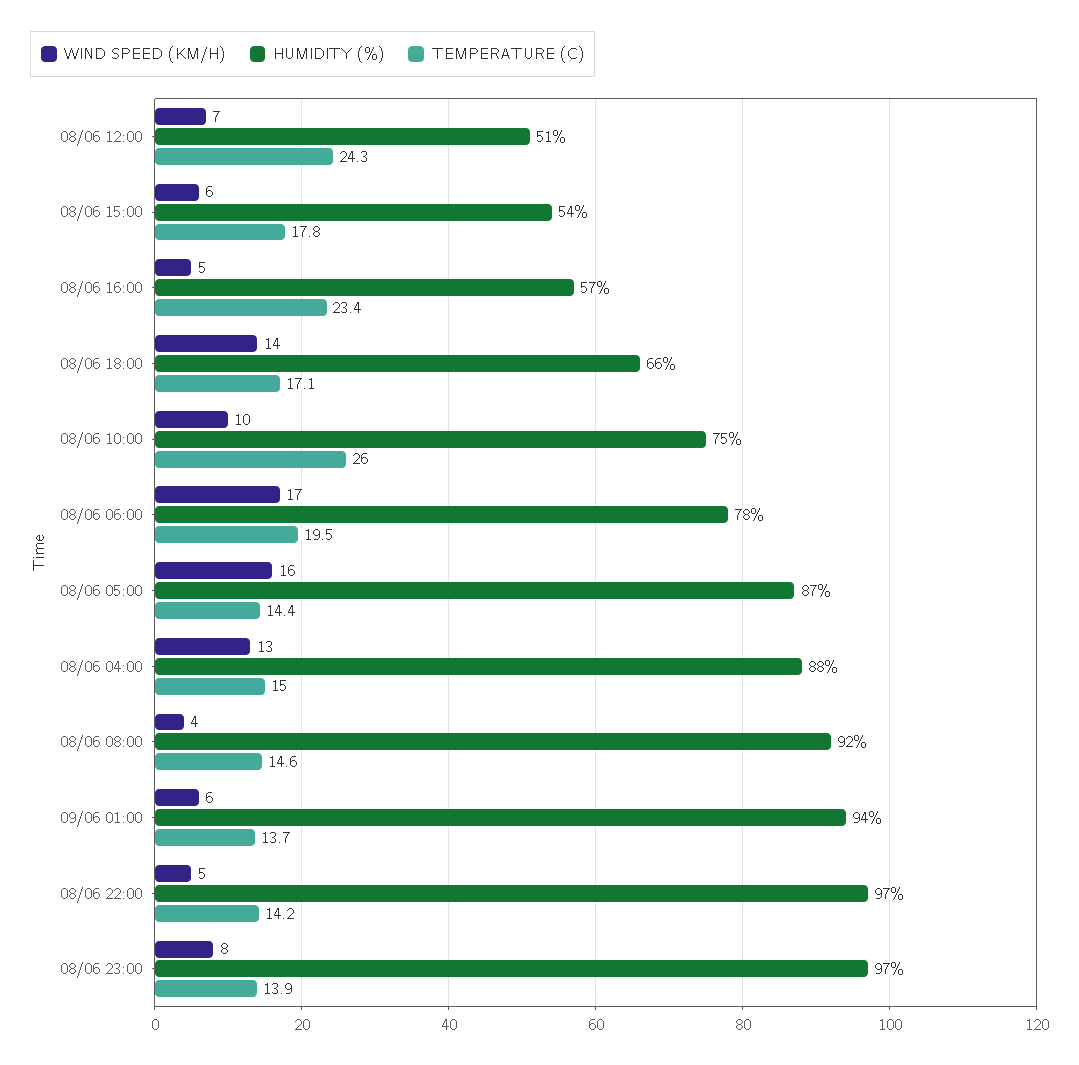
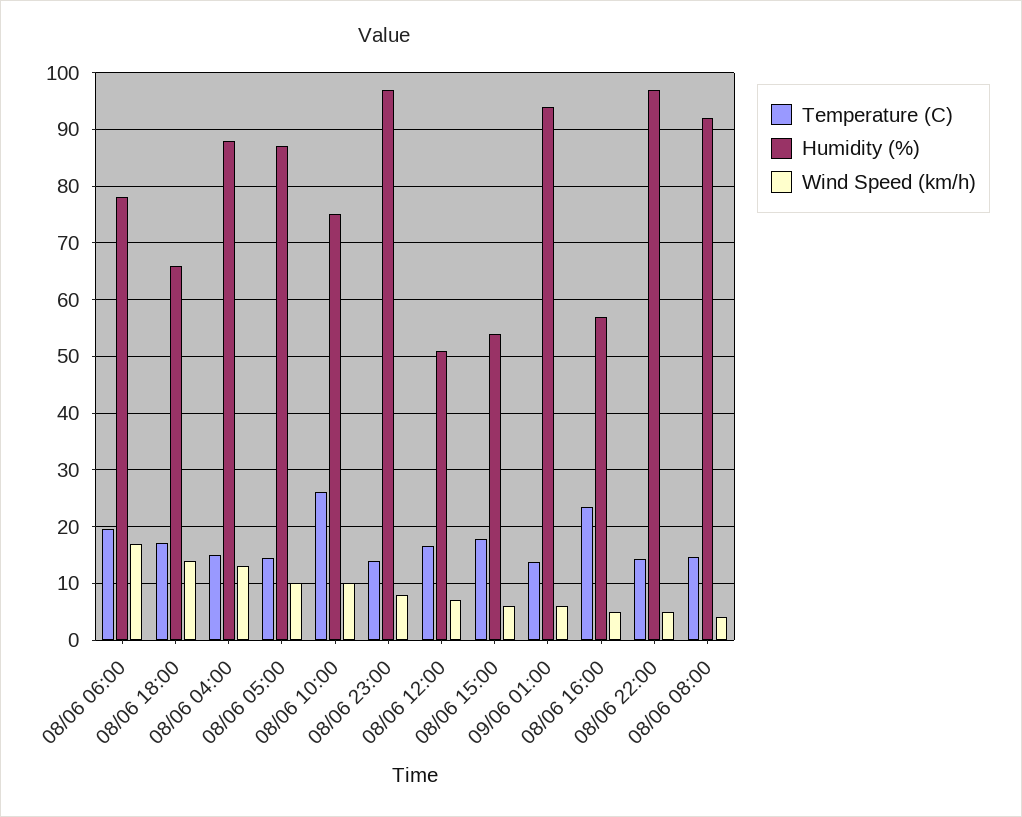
  {
    "WIND SPEED (KM/H)": {
      "08/06 12:00": 7,
      "08/06 15:00": 6,
      "08/06 16:00": 5,
      "08/06 18:00": 14,
      "08/06 10:00": 10,
      "08/06 06:00": 17,
-     "08/06 05:00": 16,
+     "08/06 05:00": 10,
      "08/06 04:00": 13,
      "08/06 08:00": 4,
      "09/06 01:00": 6,
      "08/06 22:00": 5,
      "08/06 23:00": 8
    },
    "HUMIDITY (%)": {
      "08/06 12:00": 51,
      "08/06 15:00": 54,
      "08/06 16:00": 57,
      "08/06 18:00": 66,
      "08/06 10:00": 75,
      "08/06 06:00": 78,
      "08/06 05:00": 87,
      "08/06 04:00": 88,
      "08/06 08:00": 92,
      "09/06 01:00": 94,
      "08/06 22:00": 97,
      "08/06 23:00": 97
    },
    "TEMPERATURE (C)": {
-     "08/06 12:00": 24.3,
+     "08/06 12:00": 16,
      "08/06 15:00": 17.8,
      "08/06 16:00": 23.4,
      "08/06 18:00": 17.1,
      "08/06 10:00": 26,
      "08/06 06:00": 19.5,
      "08/06 05:00": 14.4,
      "08/06 04:00": 15,
      "08/06 08:00": 14.6,
      "09/06 01:00": 13.7,
      "08/06 22:00": 14.2,
      "08/06 23:00": 13.9
    }
  }

